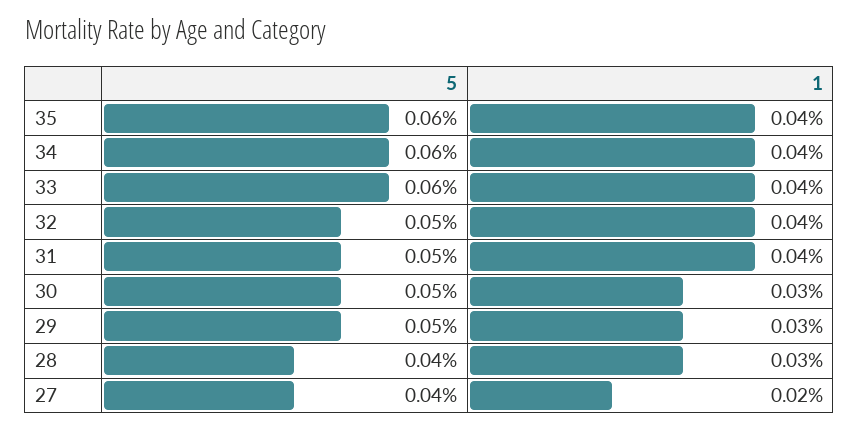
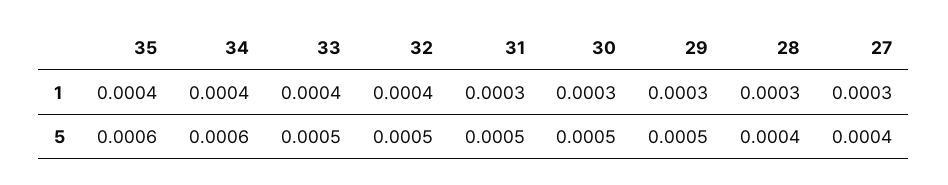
  {
    "5": {
      "35": 0.0006,
      "34": 0.0006,
-     "33": 0.0006,
+     "33": 0.0005,
      "32": 0.0005,
      "31": 0.0005,
      "30": 0.0005,
      "29": 0.0005,
      "28": 0.0004,
      "27": 0.0004
    },
    "1": {
      "35": 0.0004,
      "34": 0.0004,
      "33": 0.0004,
      "32": 0.0004,
-     "31": 0.0004,
+     "31": 0.0003,
      "30": 0.0003,
      "29": 0.0003,
      "28": 0.0003,
-     "27": 0.0002
+     "27": 0.0003
    }
  }

